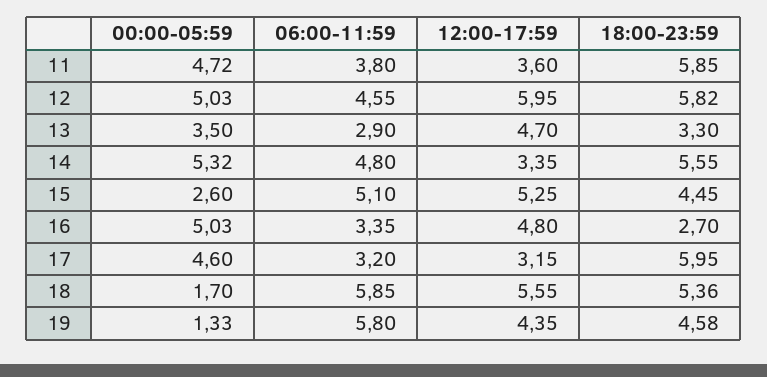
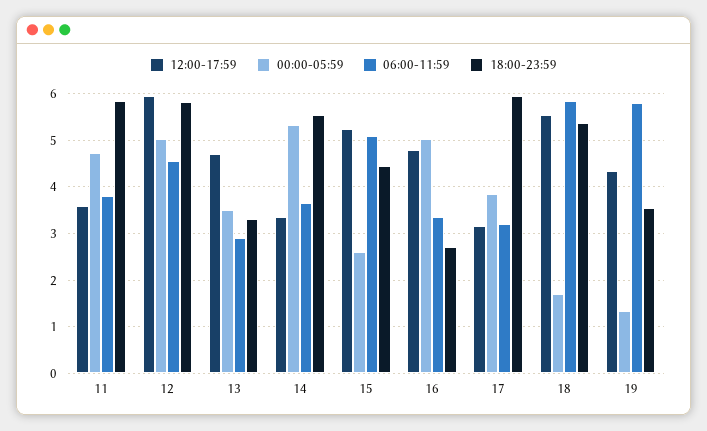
  {
    "00:00-05:59": {
      "11": 4.72,
      "12": 5.03,
      "13": 3.5,
      "14": 5.32,
      "15": 2.6,
      "16": 5.03,
-     "17": 4.6,
+     "17": 3.8,
      "18": 1.7,
      "19": 1.33
    },
    "06:00-11:59": {
      "11": 3.8,
      "12": 4.55,
      "13": 2.9,
-     "14": 4.8,
+     "14": 3.6,
      "15": 5.1,
      "16": 3.35,
      "17": 3.2,
      "18": 5.85,
      "19": 5.8
    },
    "12:00-17:59": {
      "11": 3.6,
      "12": 5.95,
      "13": 4.7,
      "14": 3.35,
      "15": 5.25,
      "16": 4.8,
      "17": 3.15,
      "18": 5.55,
      "19": 4.35
    },
    "18:00-23:59": {
      "11": 5.85,
      "12": 5.82,
      "13": 3.3,
      "14": 5.55,
      "15": 4.45,
      "16": 2.7,
      "17": 5.95,
      "18": 5.36,
-     "19": 4.58
+     "19": 3.6
    }
  }

